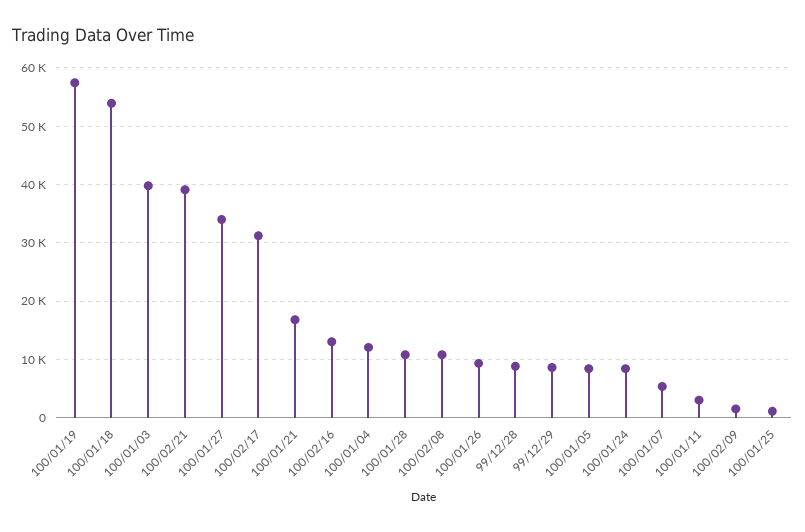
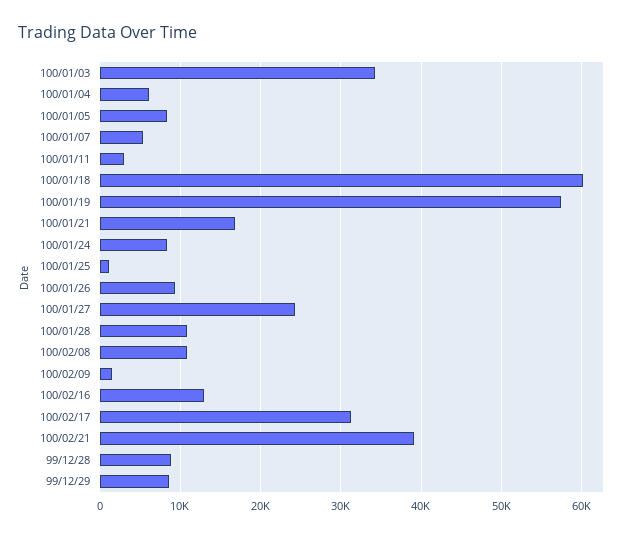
  {
    "100/01/19": 57000,
-   "100/01/18": 54000,
+   "100/01/18": 60000,
-   "100/01/03": 40000,
+   "100/01/03": 34000,
    "100/02/21": 39000,
-   "100/01/27": 34000,
+   "100/01/27": 24000,
    "100/02/17": 31000,
    "100/01/21": 17000,
    "100/02/16": 13000,
-   "100/01/04": 12000,
+   "100/01/04": 6000,
    "100/01/28": 11000,
    "100/02/08": 11000,
    "100/01/26": 9000,
    "99/12/28": 9000,
    "99/12/29": 9000,
    "100/01/05": 8000,
    "100/01/24": 8000,
    "100/01/07": 5000,
    "100/01/11": 3000,
    "100/02/09": 2000,
    "100/01/25": 1000
  }

